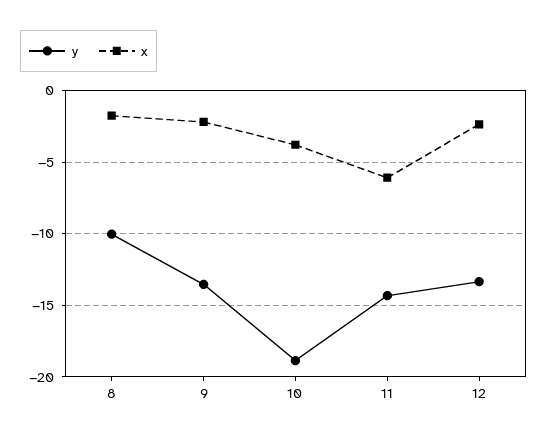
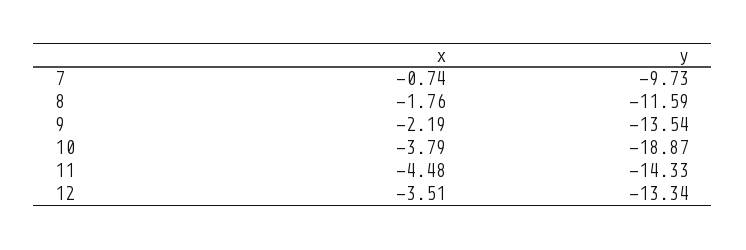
  {
    "y": {
-     "8": -10,
+     "8": -11.59,
      "9": -13.54,
      "10": -18.87,
      "11": -14.33,
-     "12": -13.34
+     "12": -13.34,
+     "7": -9.73
    },
    "x": {
      "8": -1.76,
      "9": -2.19,
      "10": -3.79,
-     "11": -6,
+     "11": -4.48,
-     "12": -2.5
+     "12": -3.51,
+     "7": -0.74
    }
  }

